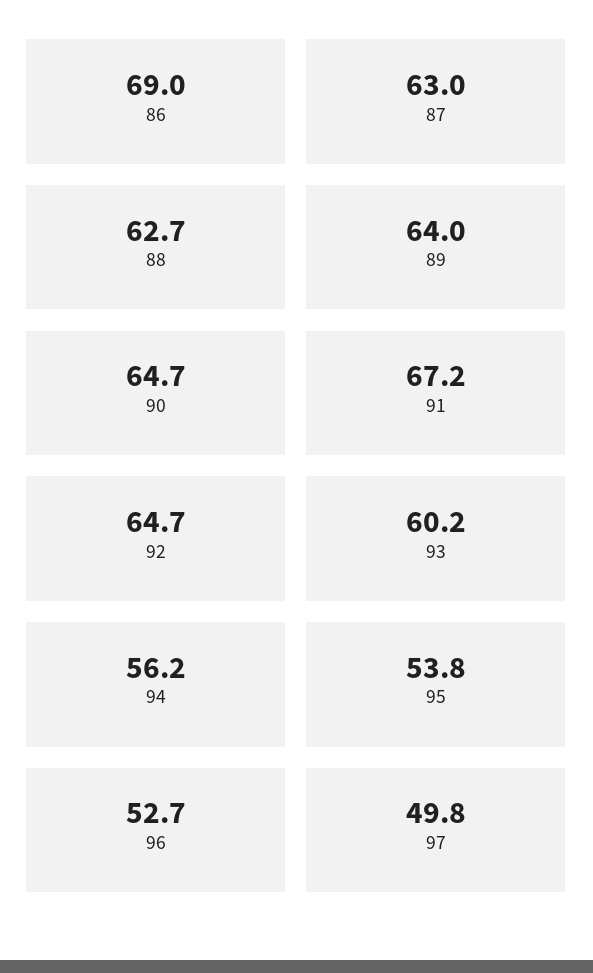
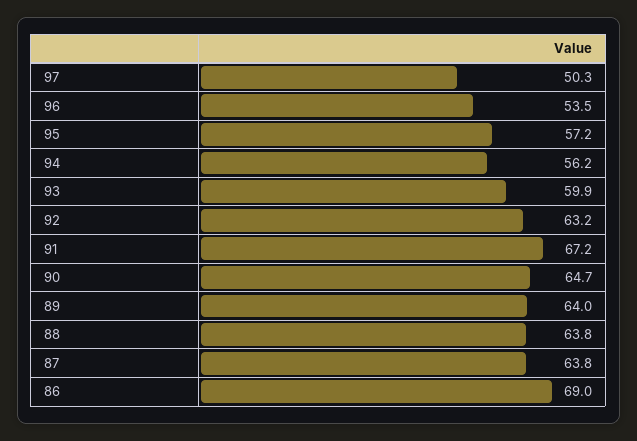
  {
    "86": 69,
-   "87": 63,
+   "87": 63.8,
-   "88": 62.7,
+   "88": 63.8,
    "89": 64,
    "90": 64.7,
    "91": 67.2,
-   "92": 64.7,
+   "92": 63.2,
-   "93": 60.2,
+   "93": 59.9,
    "94": 56.2,
-   "95": 53.8,
+   "95": 57.2,
-   "96": 52.7,
+   "96": 53.5,
-   "97": 49.8
+   "97": 50.3
  }

